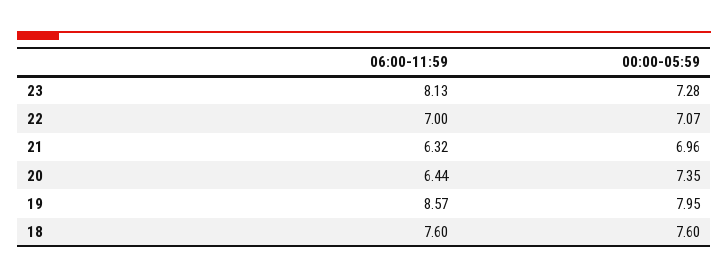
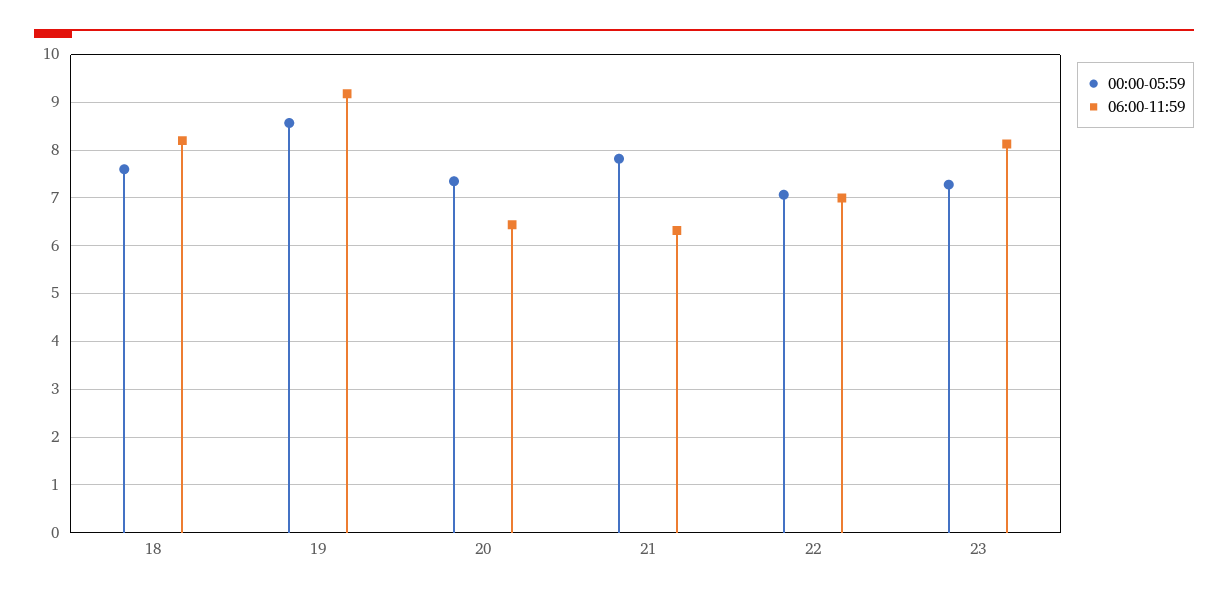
  {
    "06:00-11:59": {
      "23": 8.13,
      "22": 7,
      "21": 6.32,
      "20": 6.44,
-     "19": 8.57,
+     "19": 9.2,
-     "18": 7.6
+     "18": 8.2
    },
    "00:00-05:59": {
      "23": 7.28,
      "22": 7.07,
-     "21": 6.96,
+     "21": 7.8,
      "20": 7.35,
-     "19": 7.95,
+     "19": 8.6,
      "18": 7.6
    }
  }

